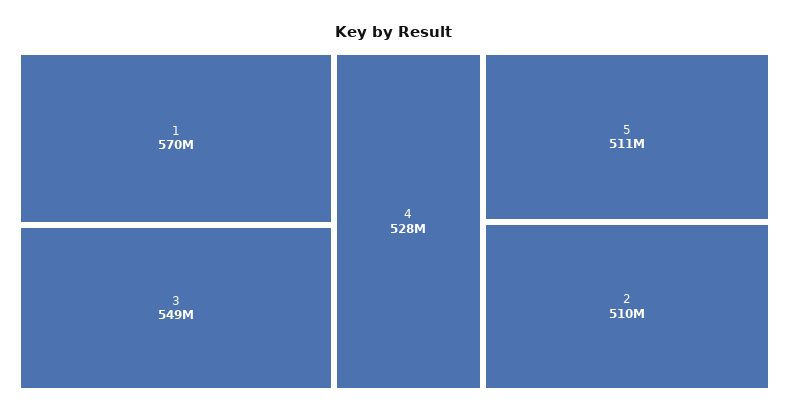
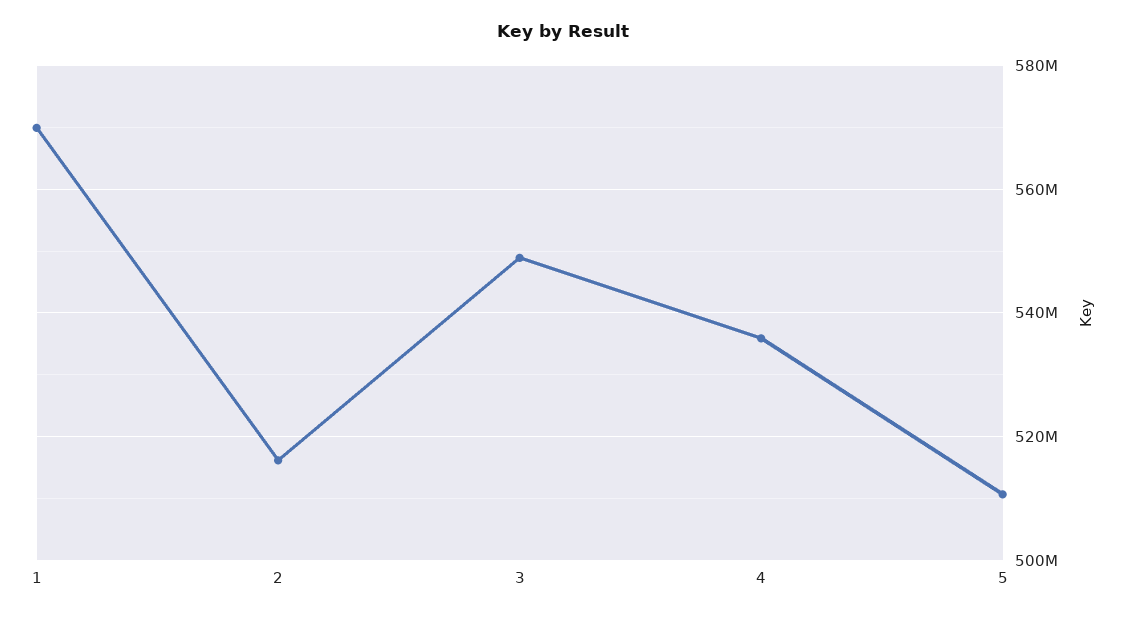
  {
    "1": 570000000,
    "3": 549000000,
-   "4": 528000000,
+   "4": 536000000,
    "5": 511000000,
-   "2": 510000000
+   "2": 516000000
  }

